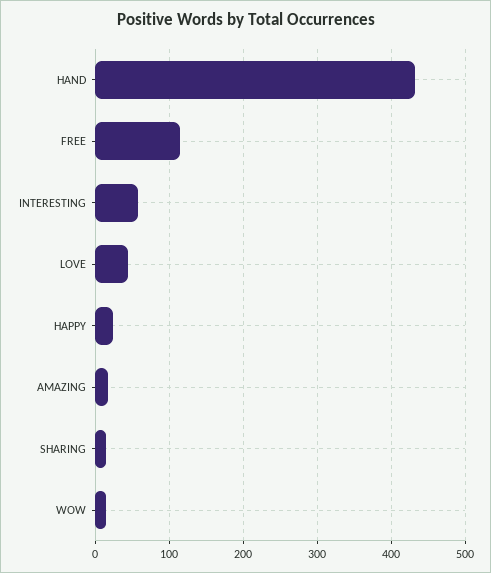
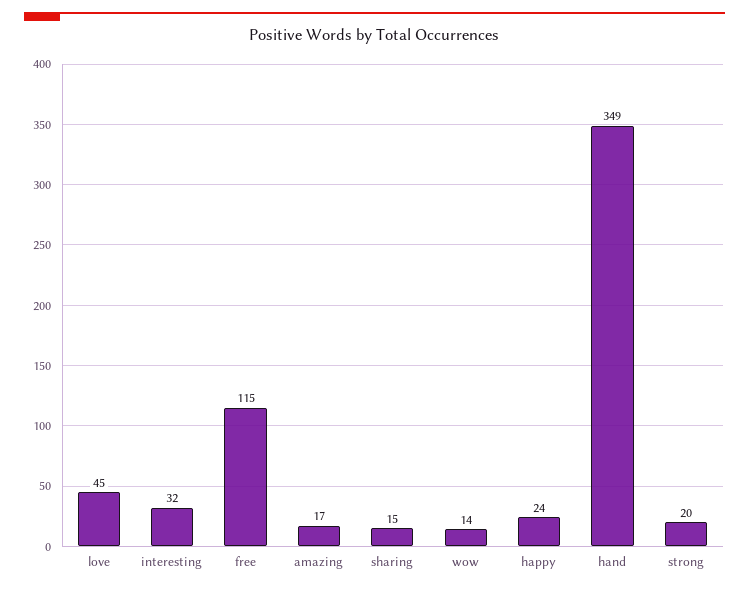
  {
-   "HAND": 430,
+   "HAND": 349,
    "FREE": 115,
-   "INTERESTING": 60,
+   "INTERESTING": 32,
    "LOVE": 45,
    "HAPPY": 24,
    "AMAZING": 17,
    "SHARING": 15,
-   "WOW": 14
+   "WOW": 14,
+   "strong": 20
  }

